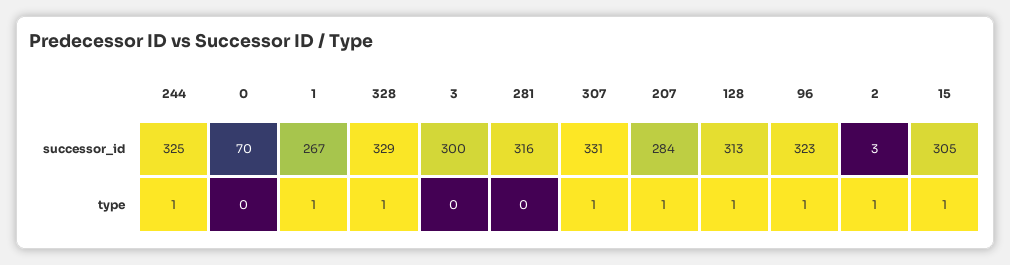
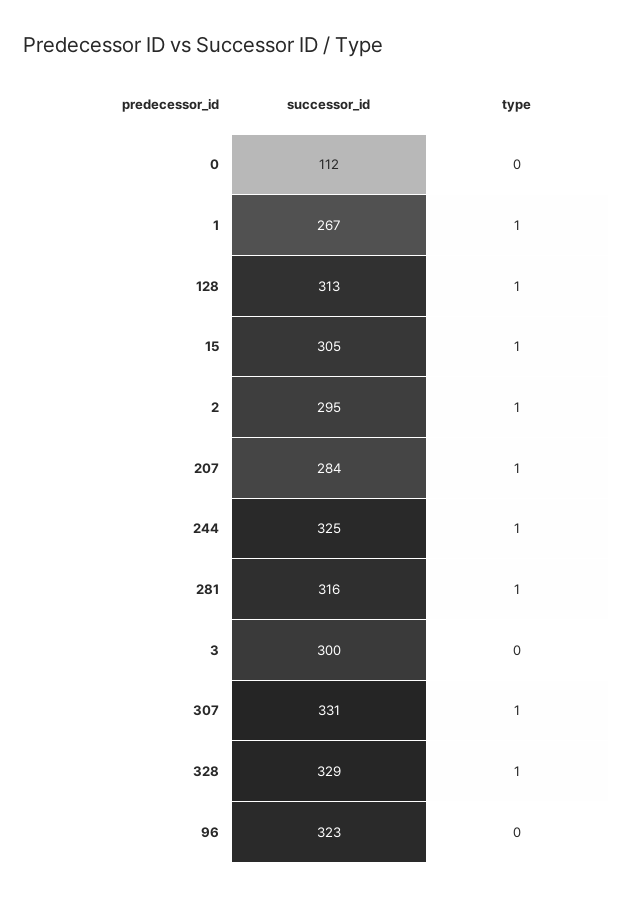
  {
    "244": {
      "successor_id": 325,
      "type": 1
    },
    "0": {
-     "successor_id": 70,
+     "successor_id": 112,
      "type": 0
    },
    "1": {
      "successor_id": 267,
      "type": 1
    },
    "328": {
      "successor_id": 329,
      "type": 1
    },
    "3": {
      "successor_id": 300,
      "type": 0
    },
    "281": {
      "successor_id": 316,
-     "type": 0
+     "type": 1
    },
    "307": {
      "successor_id": 331,
      "type": 1
    },
    "207": {
      "successor_id": 284,
      "type": 1
    },
    "128": {
      "successor_id": 313,
      "type": 1
    },
    "96": {
      "successor_id": 323,
-     "type": 1
+     "type": 0
    },
    "2": {
-     "successor_id": 3,
+     "successor_id": 295,
      "type": 1
    },
    "15": {
      "successor_id": 305,
      "type": 1
    }
  }

